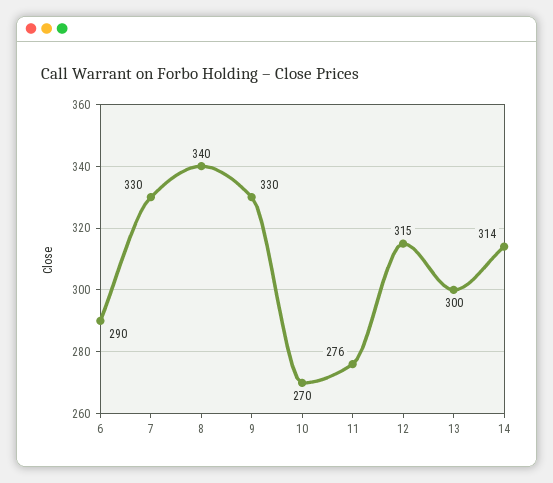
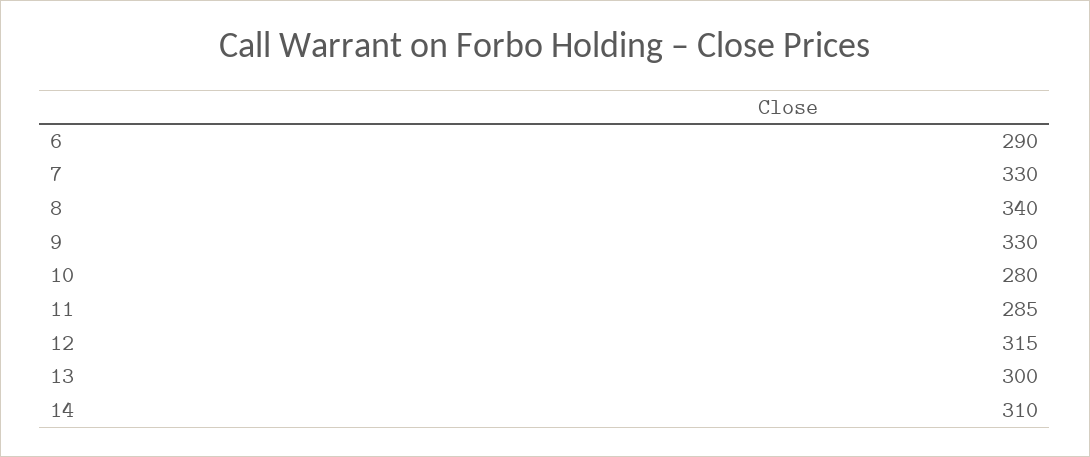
  {
    "6": 290,
    "7": 330,
    "8": 340,
    "9": 330,
-   "10": 270,
+   "10": 280,
-   "11": 276,
+   "11": 285,
    "12": 315,
    "13": 300,
-   "14": 314
+   "14": 310
  }

